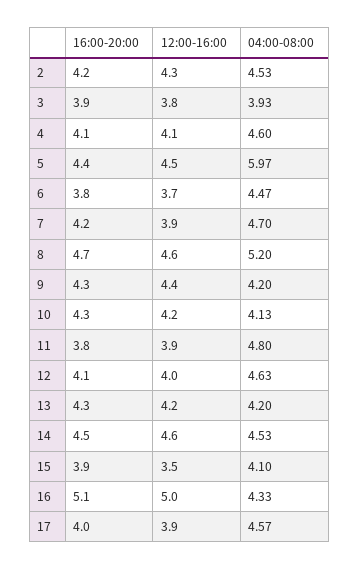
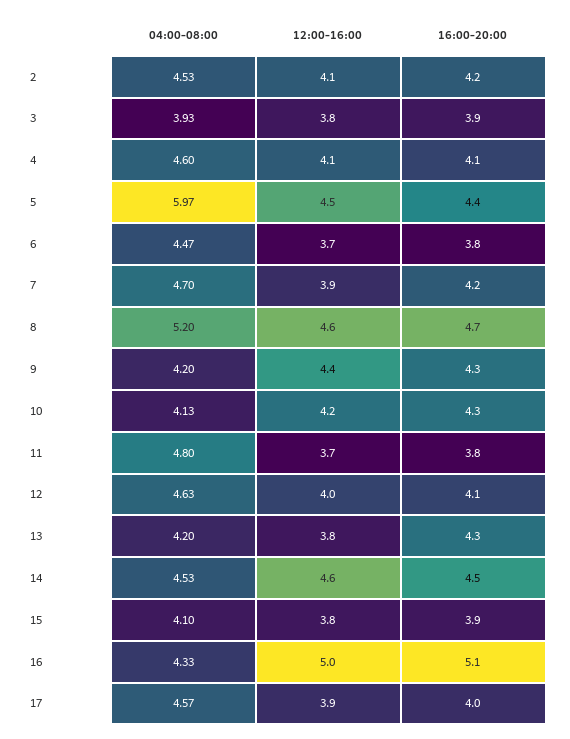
  {
    "16:00-20:00": {
      "2": 4.2,
      "3": 3.9,
      "4": 4.1,
      "5": 4.4,
      "6": 3.8,
      "7": 4.2,
      "8": 4.7,
      "9": 4.3,
      "10": 4.3,
      "11": 3.8,
      "12": 4.1,
      "13": 4.3,
      "14": 4.5,
      "15": 3.9,
      "16": 5.1,
      "17": 4
    },
    "12:00-16:00": {
-     "2": 4.3,
+     "2": 4.1,
      "3": 3.8,
      "4": 4.1,
      "5": 4.5,
      "6": 3.7,
      "7": 3.9,
      "8": 4.6,
      "9": 4.4,
      "10": 4.2,
-     "11": 3.9,
+     "11": 3.7,
      "12": 4,
-     "13": 4.2,
+     "13": 3.8,
      "14": 4.6,
-     "15": 3.5,
+     "15": 3.8,
      "16": 5,
      "17": 3.9
    },
    "04:00-08:00": {
      "2": 4.53,
      "3": 3.93,
      "4": 4.6,
      "5": 5.97,
      "6": 4.47,
      "7": 4.7,
      "8": 5.2,
      "9": 4.2,
      "10": 4.13,
      "11": 4.8,
      "12": 4.63,
      "13": 4.2,
      "14": 4.53,
      "15": 4.1,
      "16": 4.33,
      "17": 4.57
    }
  }

